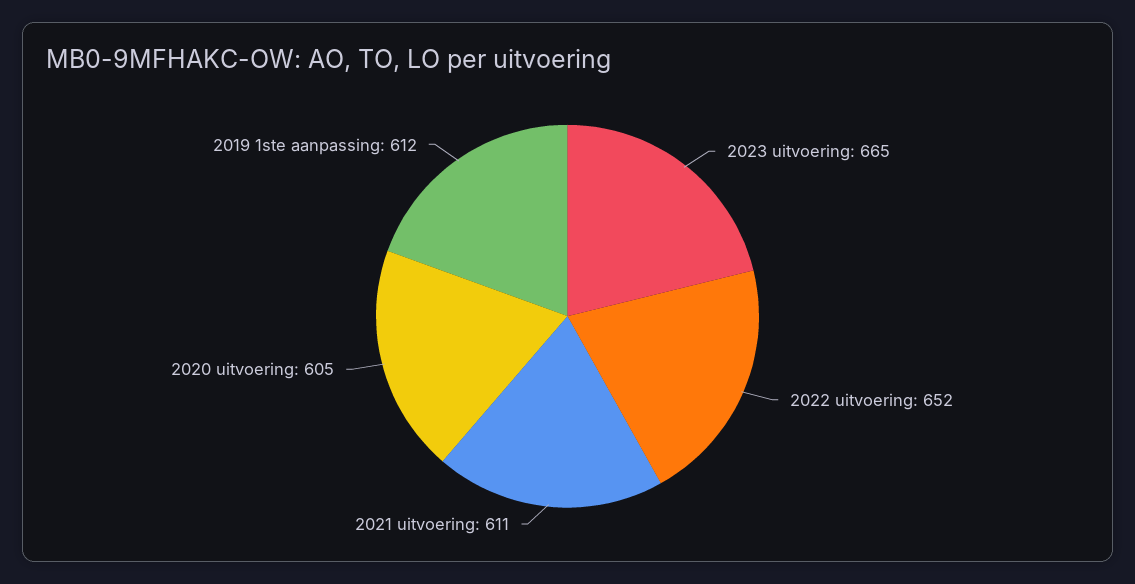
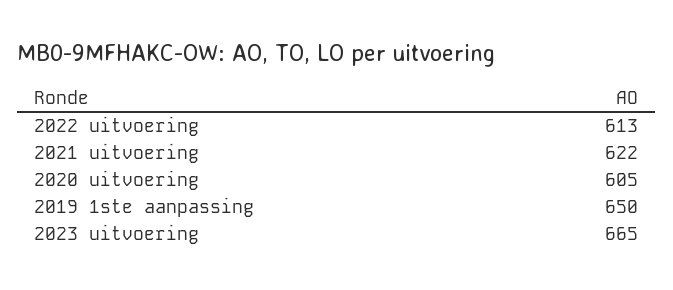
  {
    "2023 uitvoering": 665,
-   "2022 uitvoering": 652,
+   "2022 uitvoering": 613,
-   "2021 uitvoering": 611,
+   "2021 uitvoering": 622,
    "2020 uitvoering": 605,
-   "2019 1ste aanpassing": 612
+   "2019 1ste aanpassing": 650
  }

